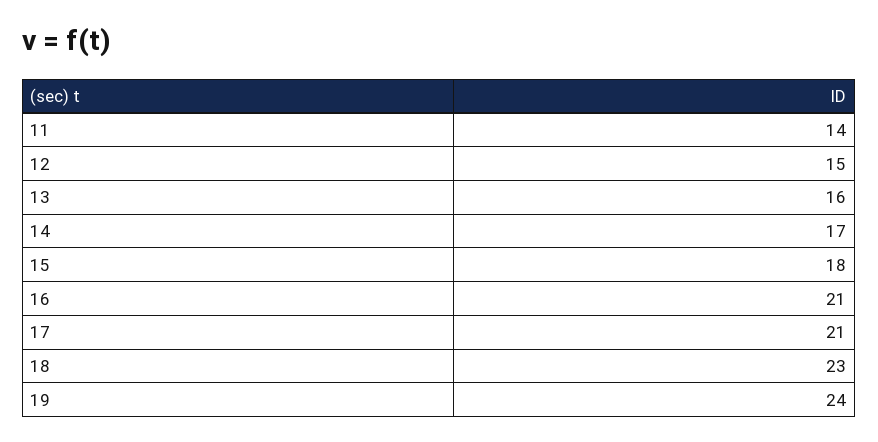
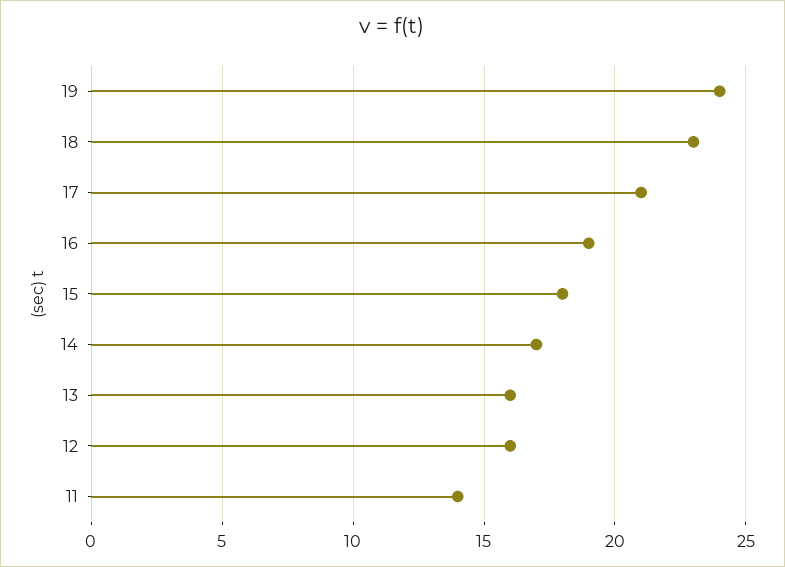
  {
    "11": 14,
-   "12": 15,
+   "12": 16,
    "13": 16,
    "14": 17,
    "15": 18,
-   "16": 21,
+   "16": 19,
    "17": 21,
    "18": 23,
    "19": 24
  }

